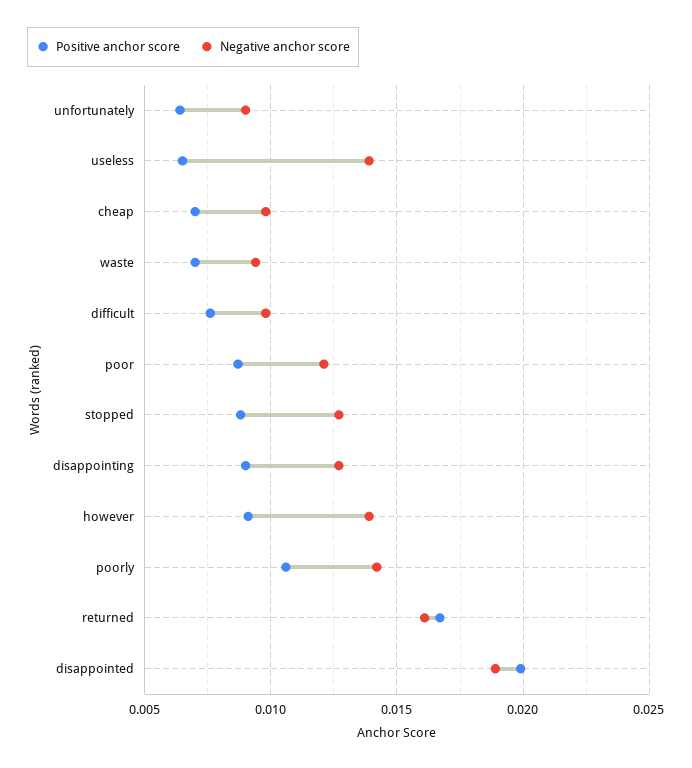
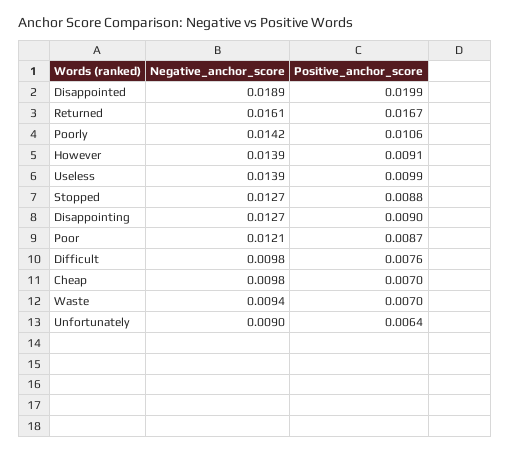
  {
    "Positive anchor score": {
      "unfortunately": 0.0064,
-     "useless": 0.0065,
+     "useless": 0.0099,
      "cheap": 0.007,
      "waste": 0.007,
      "difficult": 0.0076,
      "poor": 0.0087,
      "stopped": 0.0088,
      "disappointing": 0.009,
      "however": 0.0091,
      "poorly": 0.0106,
      "returned": 0.0167,
      "disappointed": 0.0199
    },
    "Negative anchor score": {
      "unfortunately": 0.009,
      "useless": 0.0139,
      "cheap": 0.0098,
      "waste": 0.0094,
      "difficult": 0.0098,
      "poor": 0.0121,
      "stopped": 0.0127,
      "disappointing": 0.0127,
      "however": 0.0139,
      "poorly": 0.0142,
      "returned": 0.0161,
      "disappointed": 0.0189
    }
  }

